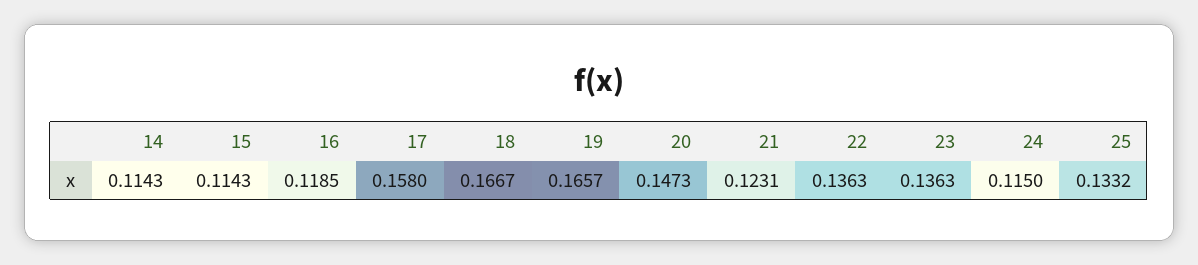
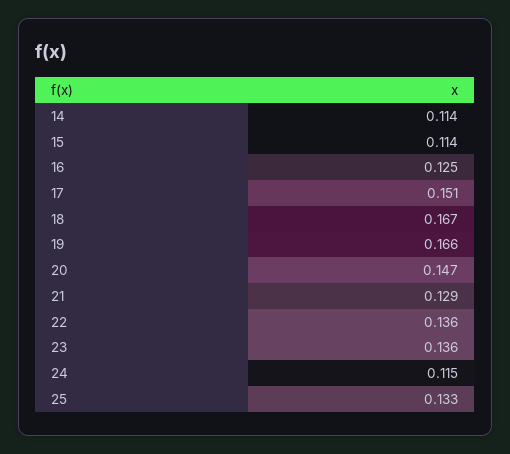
  {
    "14": 0.1143,
    "15": 0.1143,
-   "16": 0.1185,
+   "16": 0.125,
-   "17": 0.158,
+   "17": 0.151,
    "18": 0.1667,
    "19": 0.1657,
    "20": 0.1473,
-   "21": 0.1231,
+   "21": 0.129,
    "22": 0.1363,
    "23": 0.1363,
    "24": 0.115,
    "25": 0.1332
  }

